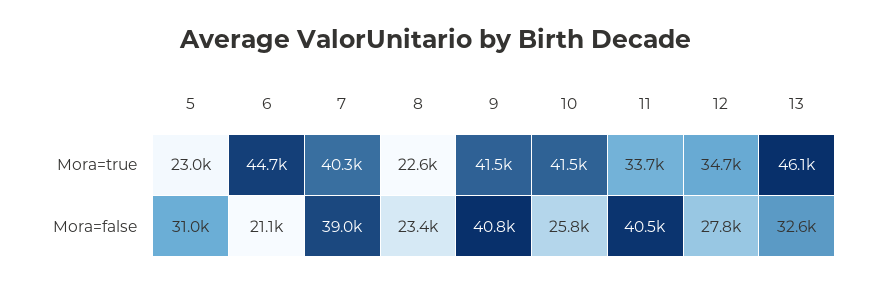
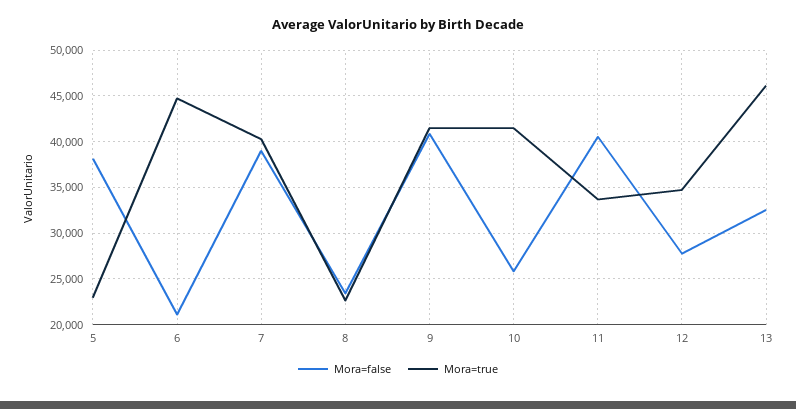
  {
    "Mora=true": {
      "5": 23000,
      "6": 44700,
      "7": 40300,
      "8": 22600,
      "9": 41500,
      "10": 41500,
      "11": 33700,
      "12": 34700,
      "13": 46100
    },
    "Mora=false": {
-     "5": 31000,
+     "5": 38000,
      "6": 21100,
      "7": 39000,
      "8": 23400,
      "9": 40800,
      "10": 25800,
      "11": 40500,
      "12": 27800,
      "13": 32600
    }
  }

